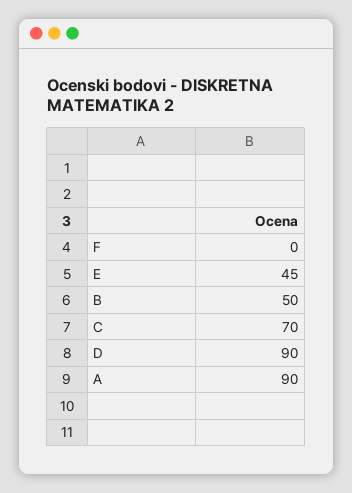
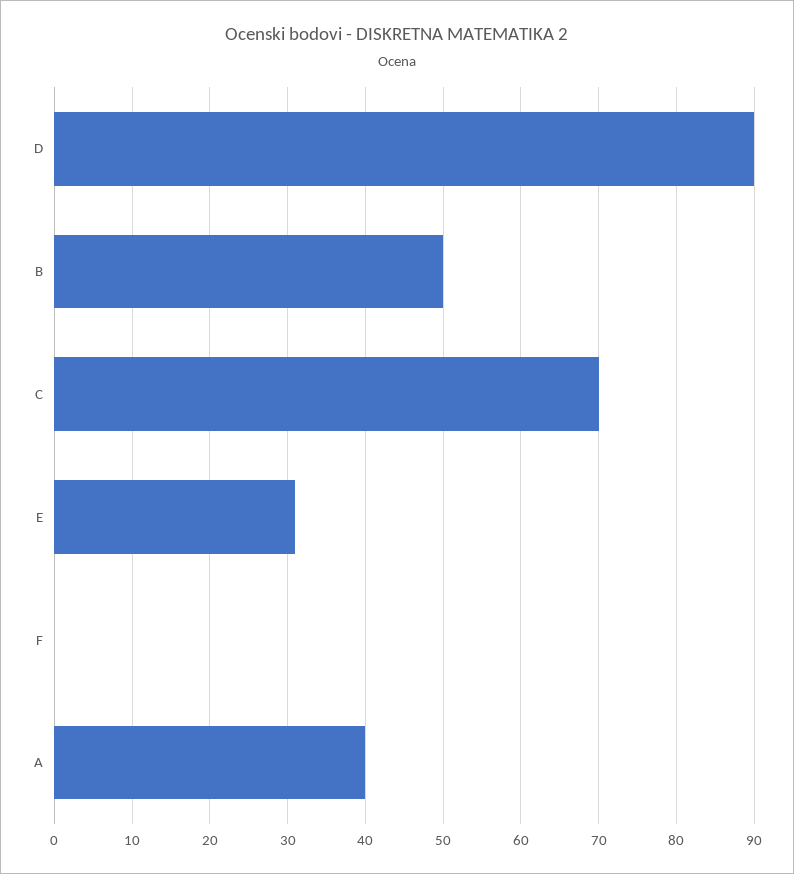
  {
    "F": 0,
-   "E": 45,
+   "E": 31,
    "B": 50,
    "C": 70,
    "D": 90,
-   "A": 90
+   "A": 40
  }

